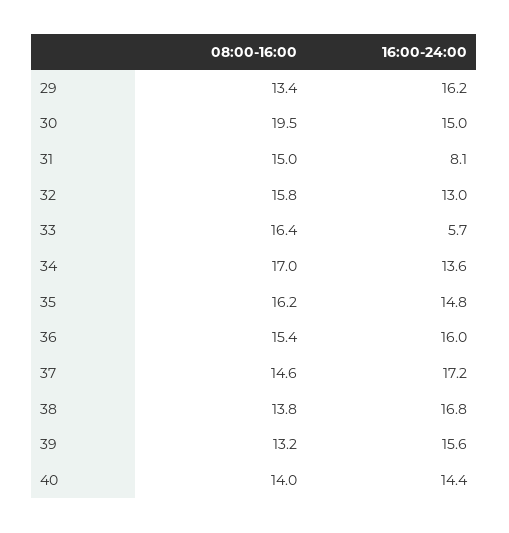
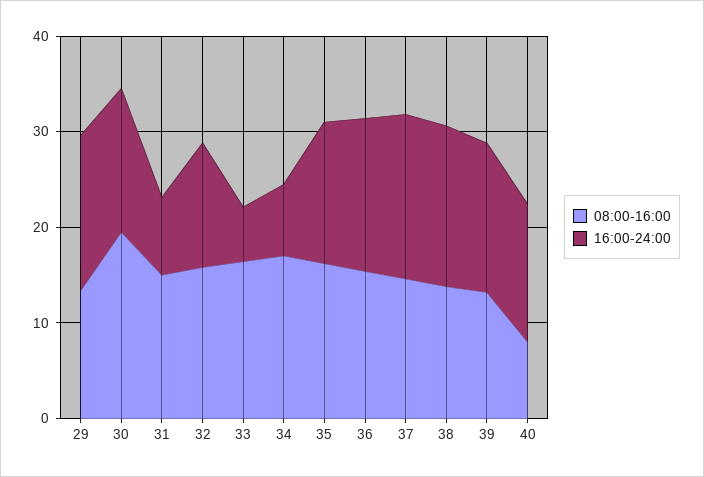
  {
    "08:00-16:00": {
      "29": 13.4,
      "30": 19.5,
      "31": 15,
      "32": 15.8,
      "33": 16.4,
      "34": 17,
      "35": 16.2,
      "36": 15.4,
      "37": 14.6,
      "38": 13.8,
      "39": 13.2,
-     "40": 14
+     "40": 8
    },
    "16:00-24:00": {
      "29": 16.2,
      "30": 15,
      "31": 8.1,
      "32": 13,
      "33": 5.7,
-     "34": 13.6,
+     "34": 8,
      "35": 14.8,
      "36": 16,
      "37": 17.2,
      "38": 16.8,
      "39": 15.6,
      "40": 14.4
    }
  }

